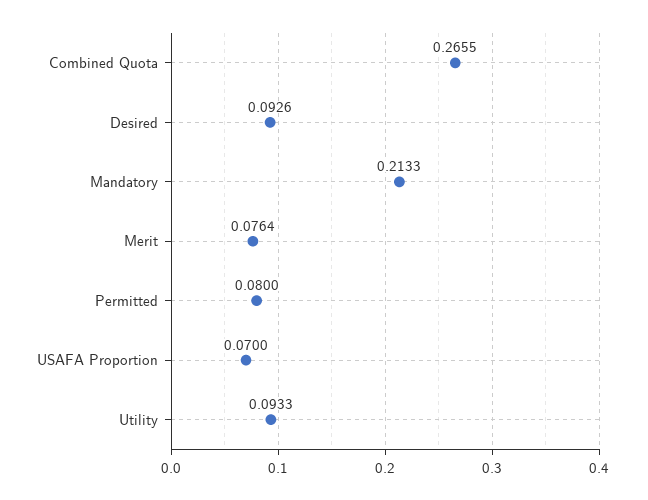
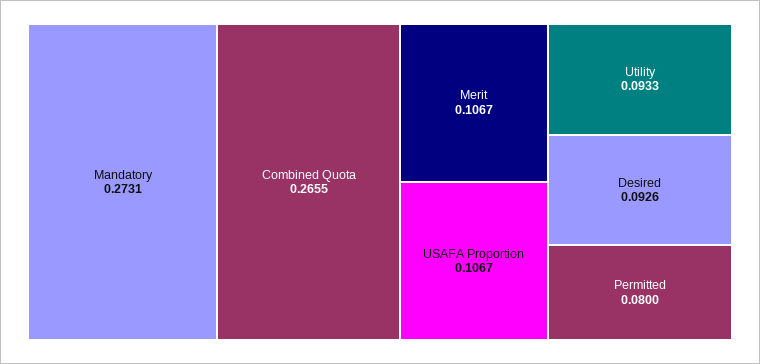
  {
    "Combined Quota": 0.2655,
    "Desired": 0.0926,
-   "Mandatory": 0.2133,
+   "Mandatory": 0.2731,
-   "Merit": 0.0764,
+   "Merit": 0.1067,
    "Permitted": 0.08,
-   "USAFA Proportion": 0.07,
+   "USAFA Proportion": 0.1067,
    "Utility": 0.0933
  }

